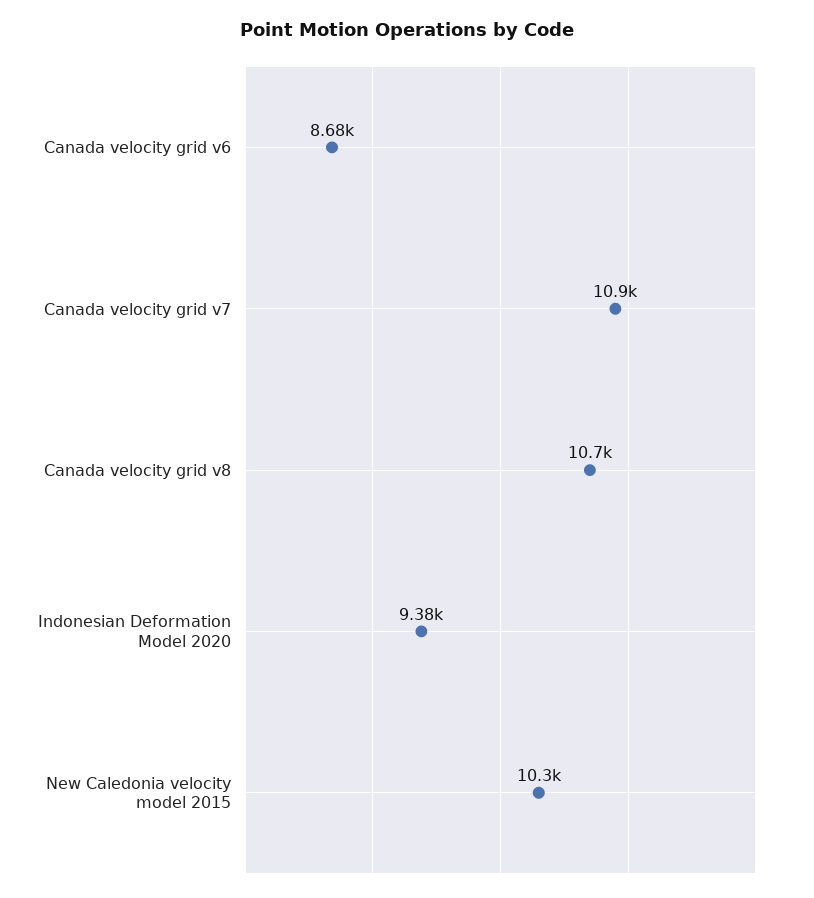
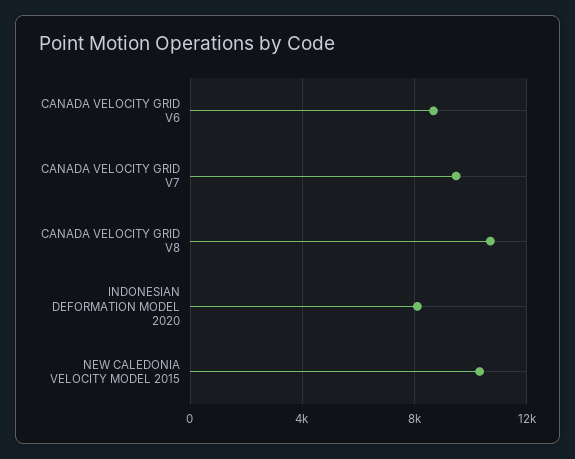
  {
    "Canada velocity grid v6": 8680,
-   "Canada velocity grid v7": 10900,
+   "Canada velocity grid v7": 9500,
    "Canada velocity grid v8": 10700,
-   "Indonesian Deformation Model 2020": 9380,
+   "Indonesian Deformation Model 2020": 8000,
    "New Caledonia velocity model 2015": 10300
  }

